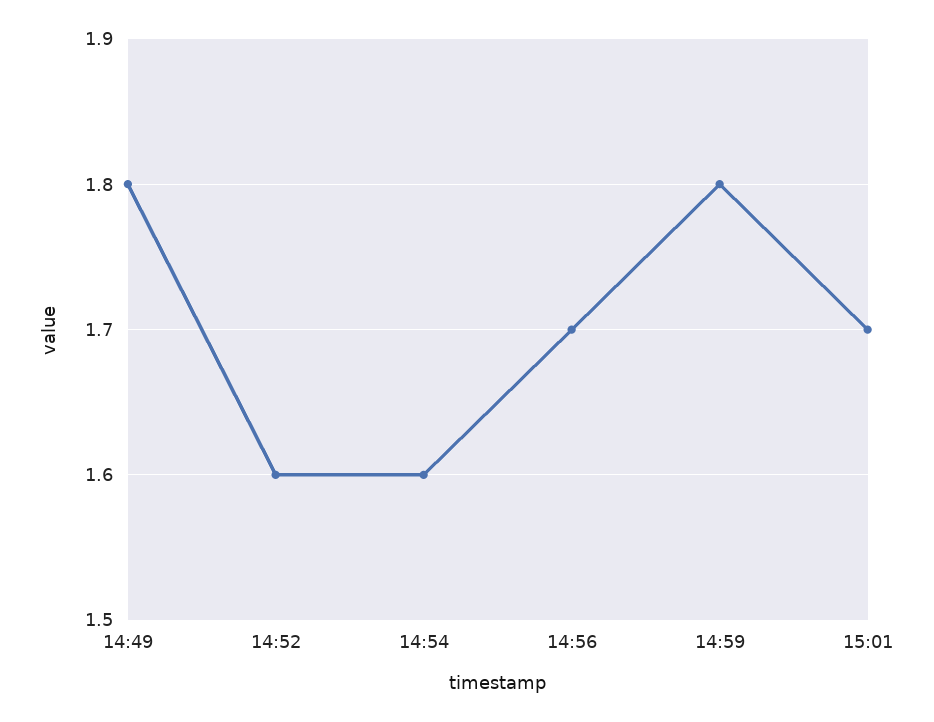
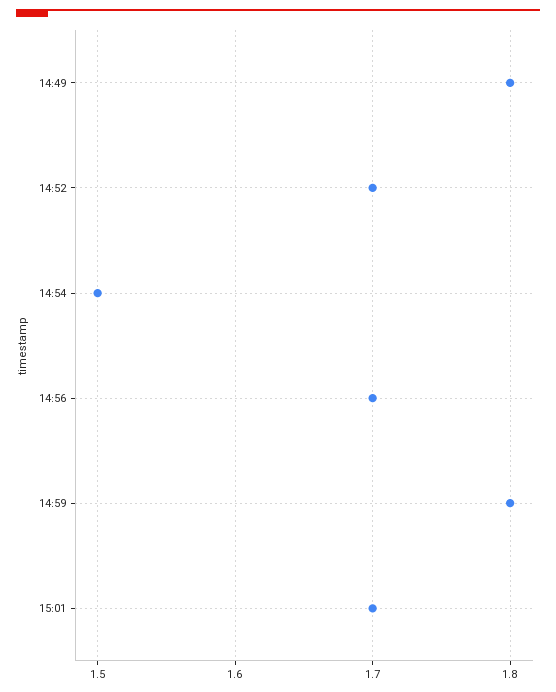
  {
    "14:49": 1.8,
-   "14:52": 1.6,
+   "14:52": 1.7,
-   "14:54": 1.6,
+   "14:54": 1.5,
    "14:56": 1.7,
    "14:59": 1.8,
    "15:01": 1.7
  }

